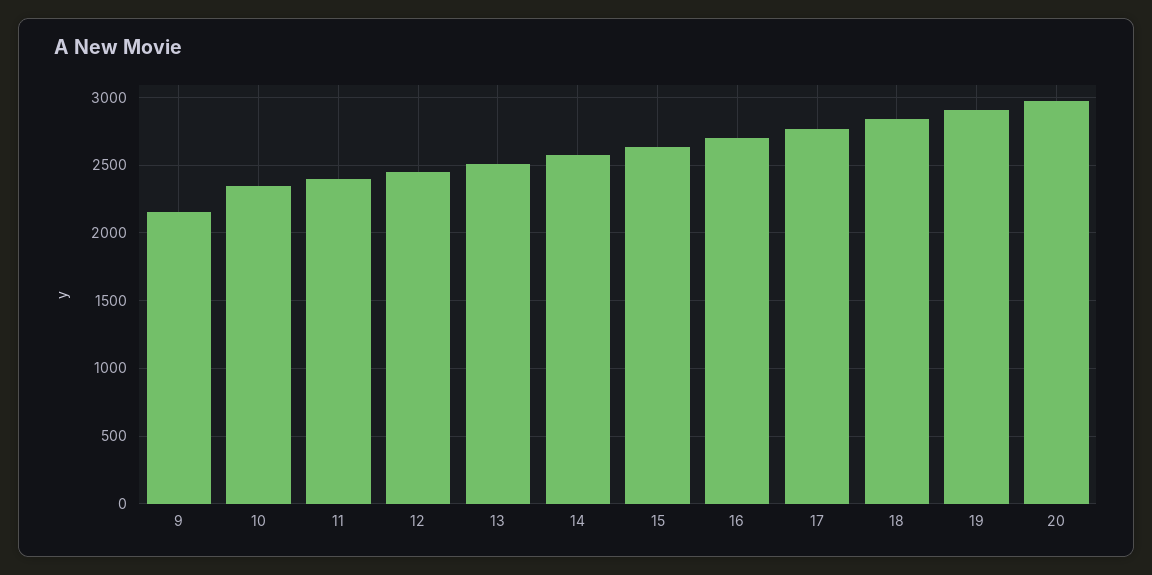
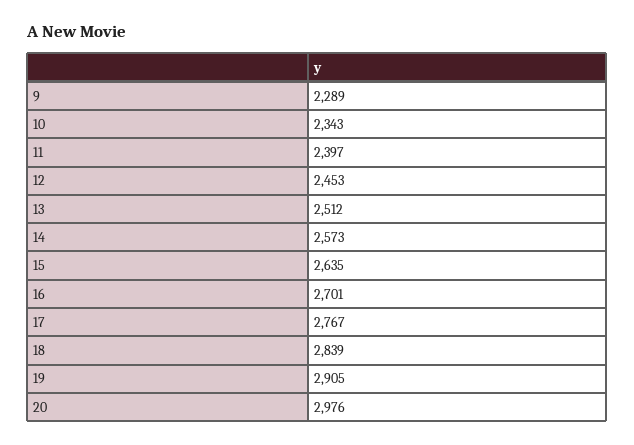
  {
-   "9": 2150,
+   "9": 2289,
    "10": 2343,
    "11": 2397,
    "12": 2453,
    "13": 2512,
    "14": 2573,
    "15": 2635,
    "16": 2701,
    "17": 2767,
    "18": 2839,
    "19": 2905,
    "20": 2976
  }

